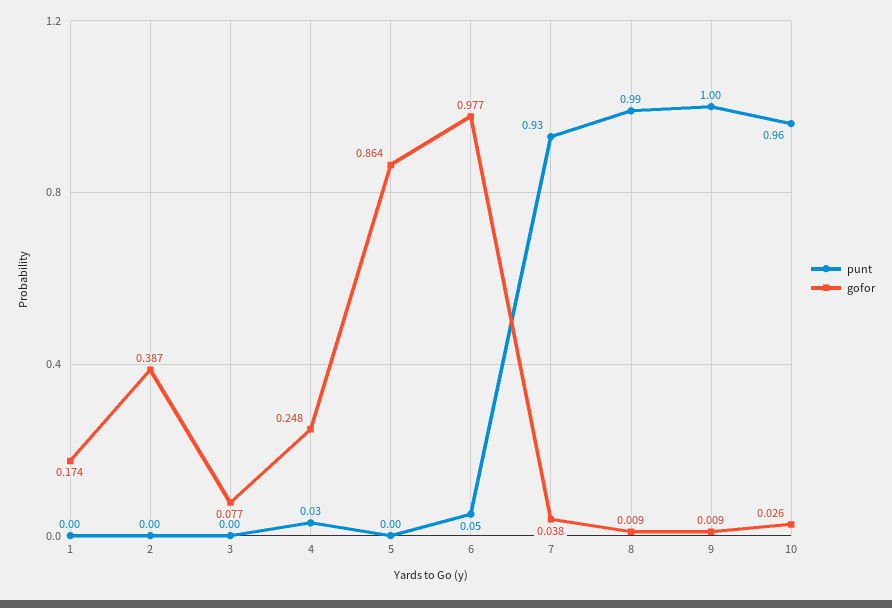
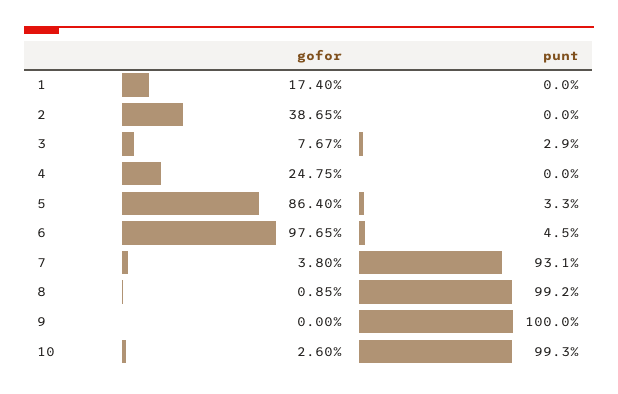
  {
    "punt": {
      "1": 0,
      "2": 0,
-     "3": 0,
+     "3": 0.029,
-     "4": 0.03,
+     "4": 0,
-     "5": 0,
+     "5": 0.033,
      "6": 0.045,
      "7": 0.931,
      "8": 0.992,
      "9": 1,
-     "10": 0.96
+     "10": 0.993
    },
    "gofor": {
      "1": 0.174,
      "2": 0.3865,
      "3": 0.0767,
      "4": 0.2475,
      "5": 0.864,
      "6": 0.9765,
      "7": 0.038,
      "8": 0.0085,
-     "9": 0.009,
+     "9": 0,
      "10": 0.026
    }
  }

